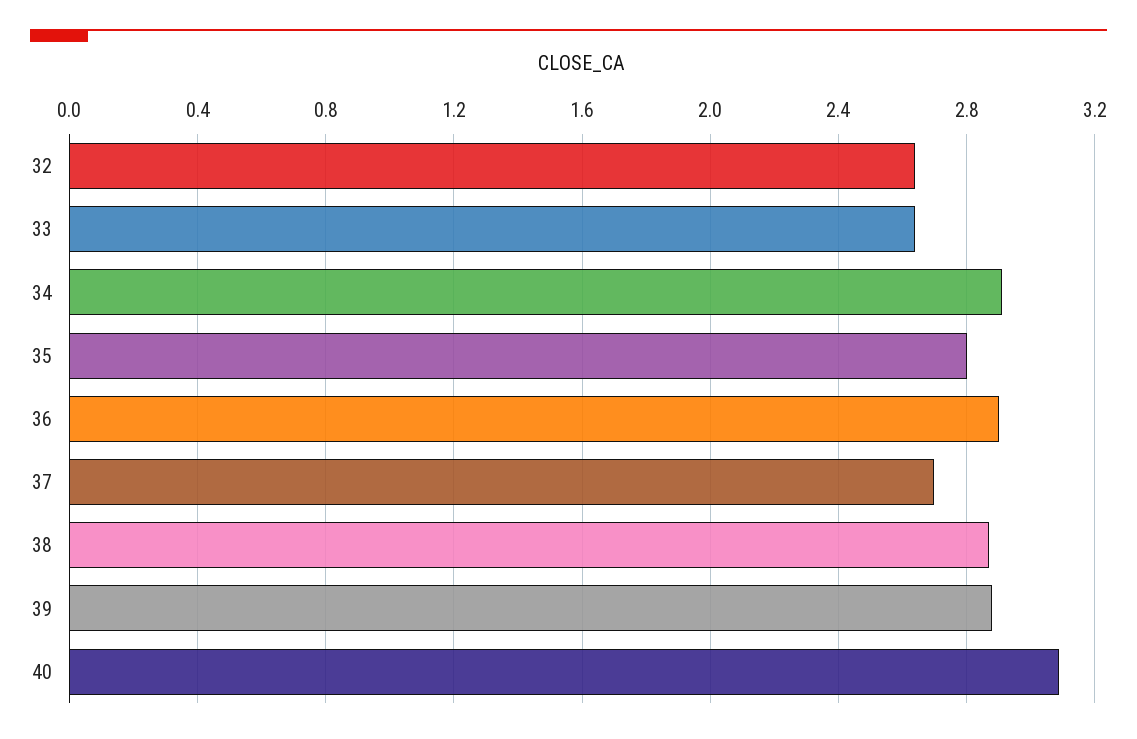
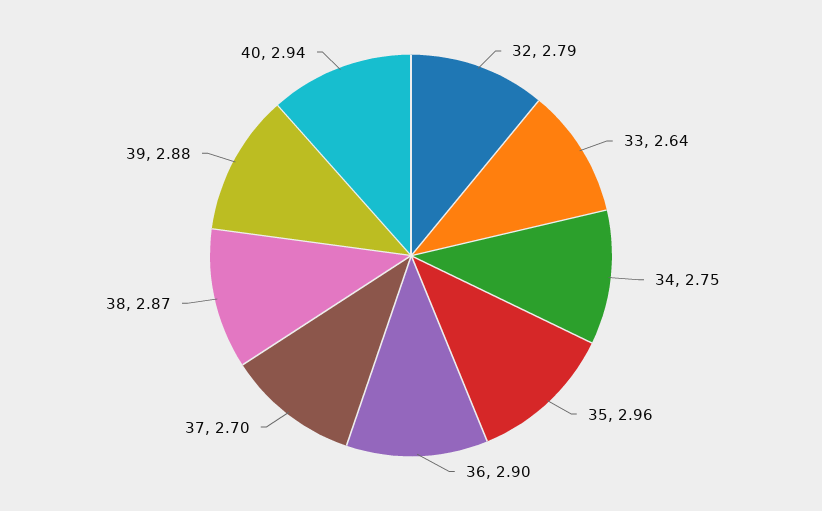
  {
-   "32": 2.65,
+   "32": 2.79,
    "33": 2.64,
-   "34": 2.9,
+   "34": 2.75,
-   "35": 2.8,
+   "35": 2.96,
    "36": 2.9,
    "37": 2.7,
    "38": 2.87,
    "39": 2.88,
-   "40": 3.1
+   "40": 2.94
  }

